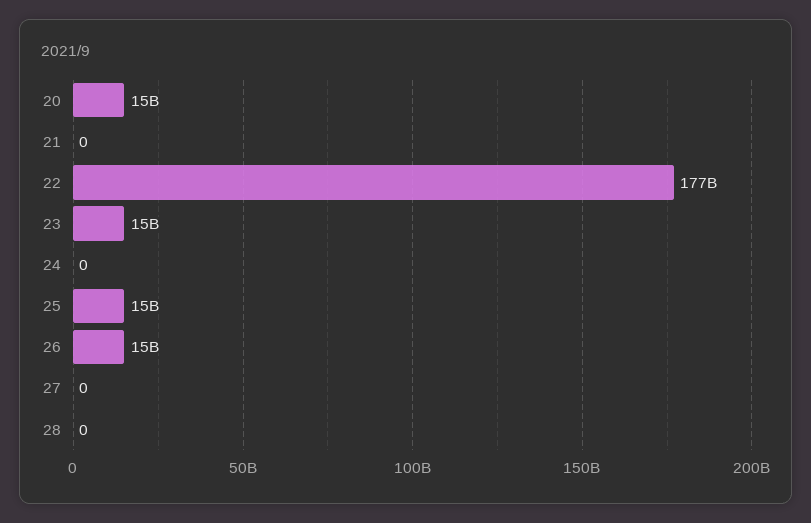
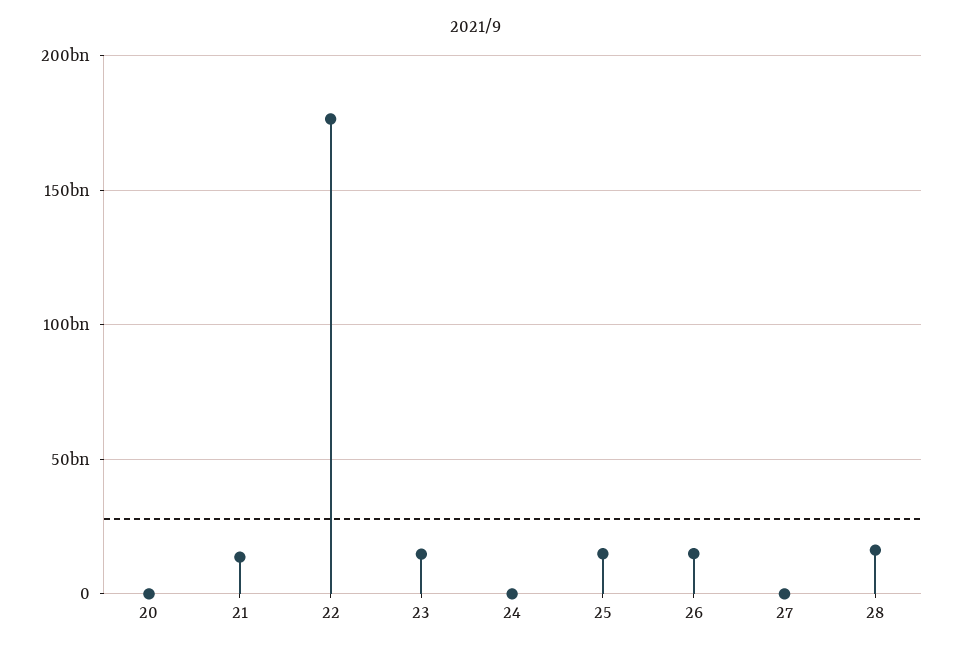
  {
-   "20": 15000000000,
+   "20": 0,
-   "21": 0,
+   "21": 15000000000,
    "22": 177000000000,
    "23": 15000000000,
    "24": 0,
    "25": 15000000000,
    "26": 15000000000,
    "27": 0,
-   "28": 0
+   "28": 15000000000
  }

